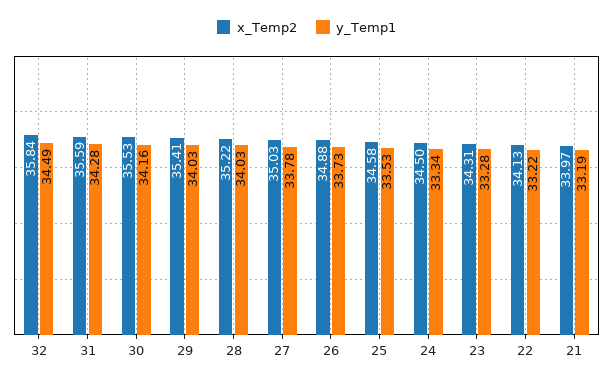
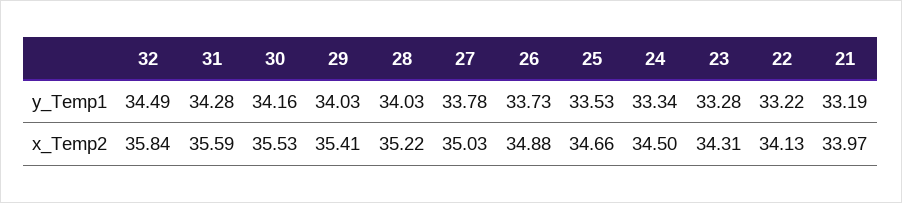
  {
    "x_Temp2": {
      "32": 35.84,
      "31": 35.59,
      "30": 35.53,
      "29": 35.41,
      "28": 35.22,
      "27": 35.03,
      "26": 34.88,
-     "25": 34.58,
+     "25": 34.66,
      "24": 34.5,
      "23": 34.31,
      "22": 34.13,
      "21": 33.97
    },
    "y_Temp1": {
      "32": 34.49,
      "31": 34.28,
      "30": 34.16,
      "29": 34.03,
      "28": 34.03,
      "27": 33.78,
      "26": 33.73,
      "25": 33.53,
      "24": 33.34,
      "23": 33.28,
      "22": 33.22,
      "21": 33.19
    }
  }

